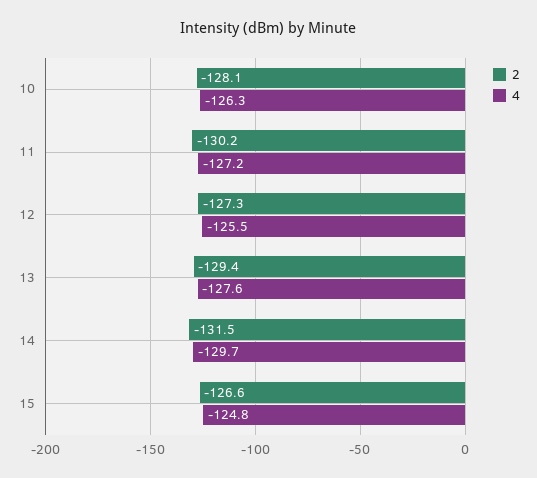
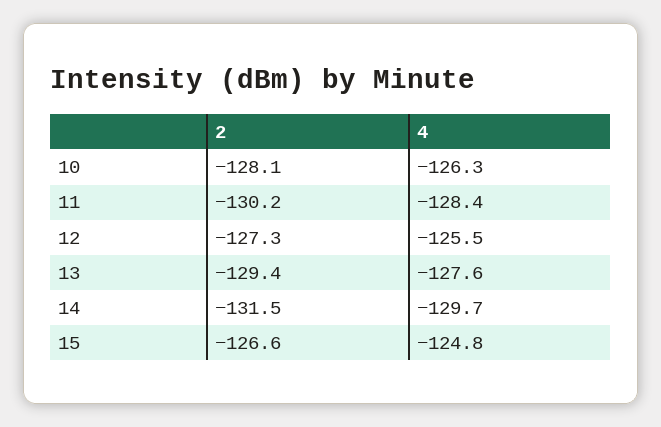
  {
    "2": {
      "10": -128.1,
      "11": -130.2,
      "12": -127.3,
      "13": -129.4,
      "14": -131.5,
      "15": -126.6
    },
    "4": {
      "10": -126.3,
-     "11": -127.2,
+     "11": -128.4,
      "12": -125.5,
      "13": -127.6,
      "14": -129.7,
      "15": -124.8
    }
  }

